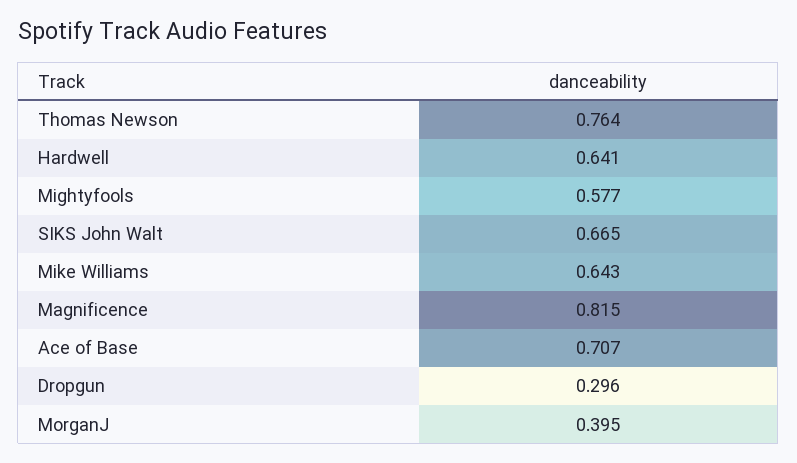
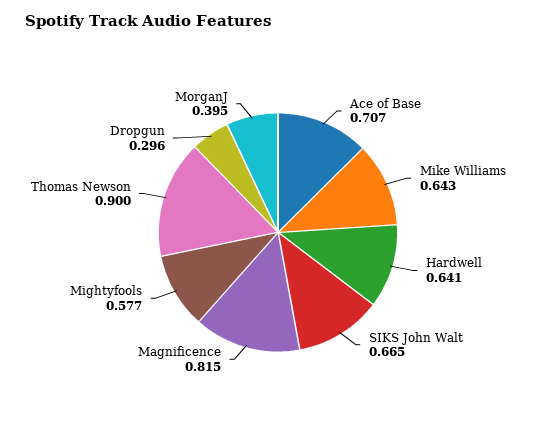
  {
-   "Thomas Newson": 0.764,
+   "Thomas Newson": 0.9,
    "Hardwell": 0.641,
    "Mightyfools": 0.577,
    "SIKS John Walt": 0.665,
    "Mike Williams": 0.643,
    "Magnificence": 0.815,
    "Ace of Base": 0.707,
    "Dropgun": 0.296,
    "MorganJ": 0.395
  }

